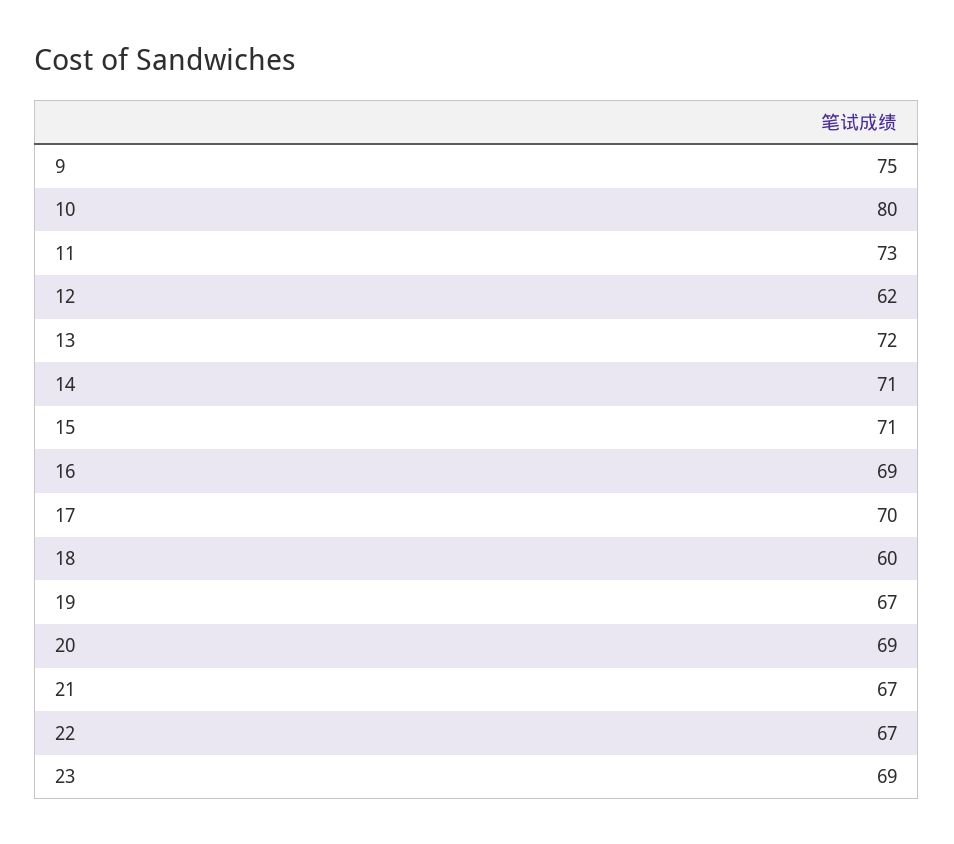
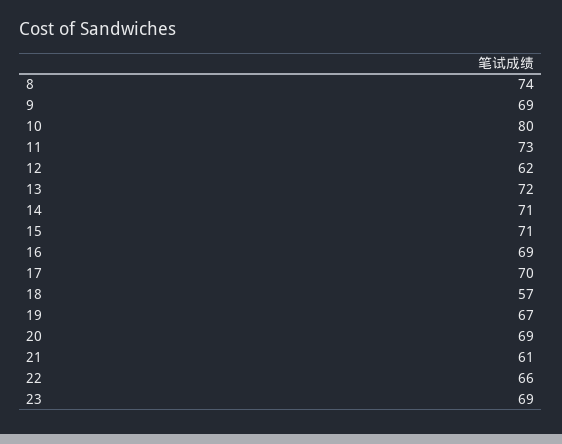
  {
-   "9": 75,
+   "9": 69,
    "10": 80,
    "11": 73,
    "12": 62,
    "13": 72,
    "14": 71,
    "15": 71,
    "16": 69,
    "17": 70,
-   "18": 60,
+   "18": 57,
    "19": 67,
    "20": 69,
-   "21": 67,
+   "21": 61,
-   "22": 67,
+   "22": 66,
-   "23": 69
+   "23": 69,
+   "8": 74
  }

